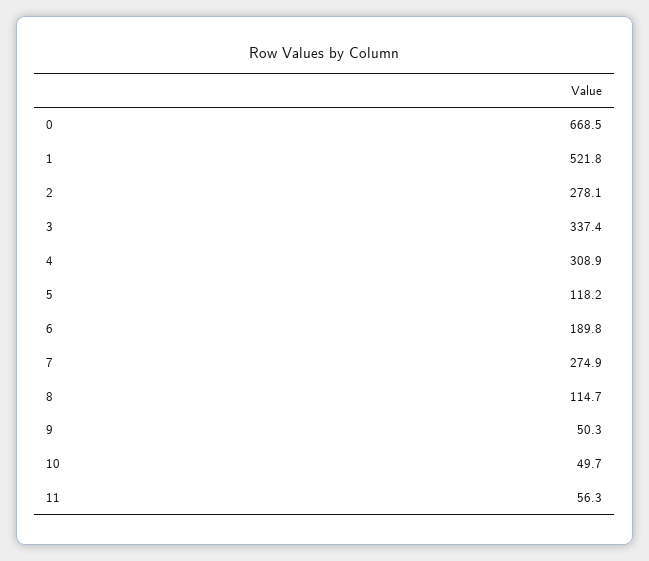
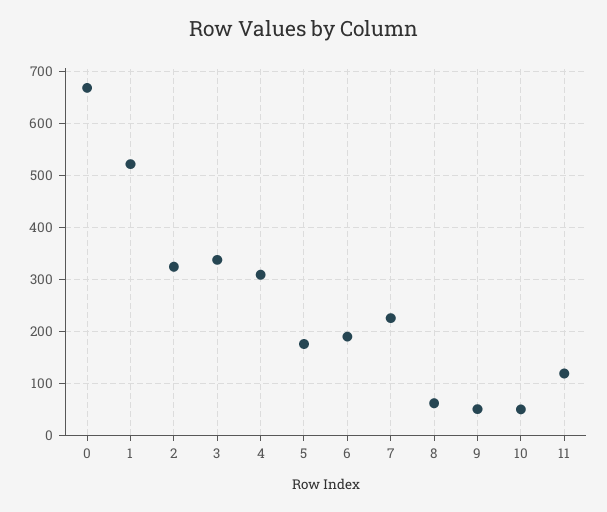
  {
    "0": 668.5,
    "1": 521.8,
-   "2": 278.1,
+   "2": 320,
    "3": 337.4,
    "4": 308.9,
-   "5": 118.2,
+   "5": 180,
    "6": 189.8,
-   "7": 274.9,
+   "7": 220,
-   "8": 114.7,
+   "8": 60,
    "9": 50.3,
    "10": 49.7,
-   "11": 56.3
+   "11": 120
  }

